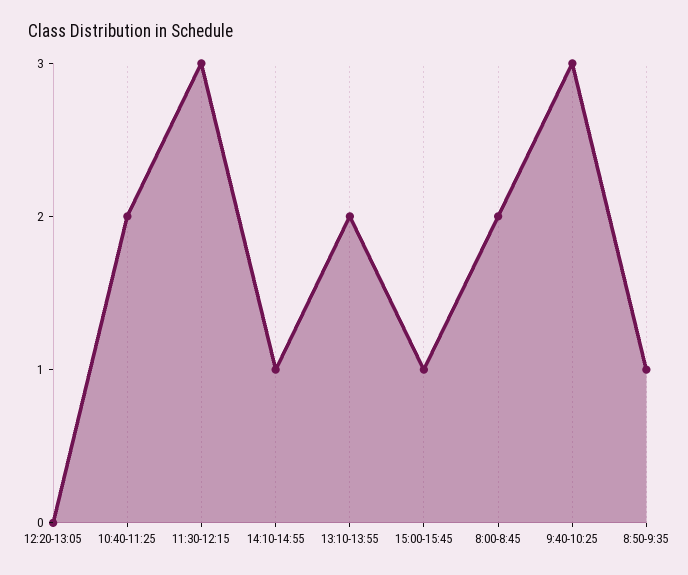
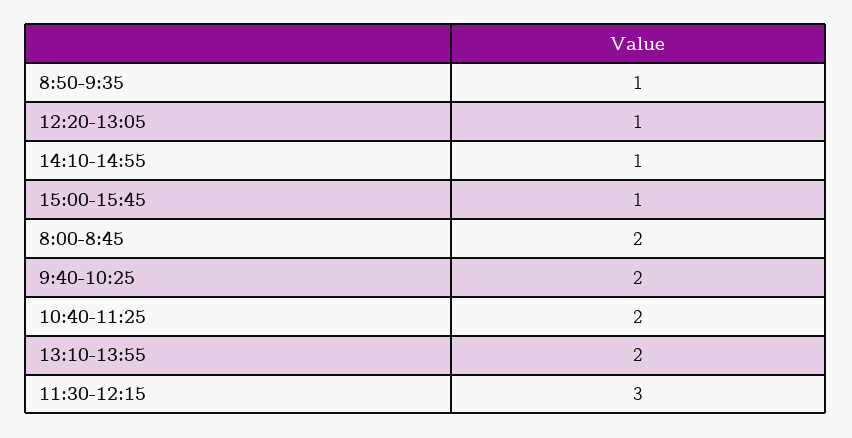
  {
-   "12:20-13:05": 0,
+   "12:20-13:05": 1,
    "10:40-11:25": 2,
    "11:30-12:15": 3,
    "14:10-14:55": 1,
    "13:10-13:55": 2,
    "15:00-15:45": 1,
    "8:00-8:45": 2,
-   "9:40-10:25": 3,
+   "9:40-10:25": 2,
    "8:50-9:35": 1
  }

